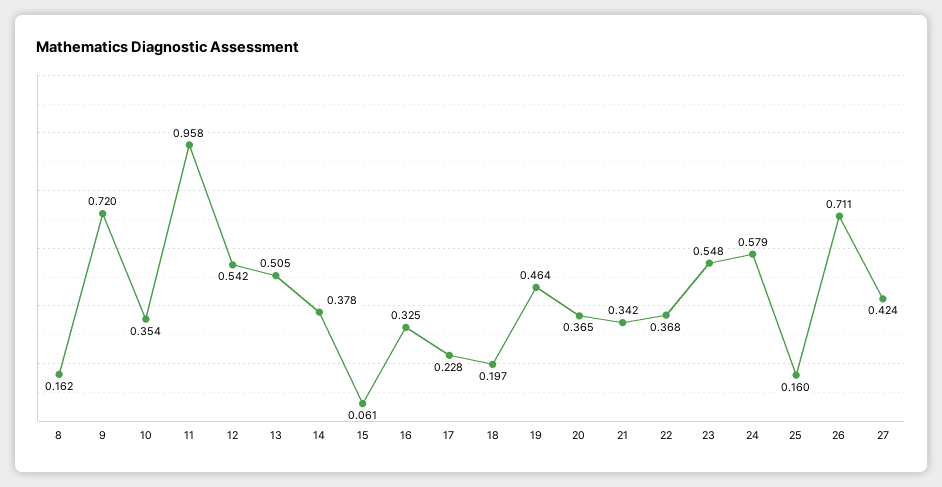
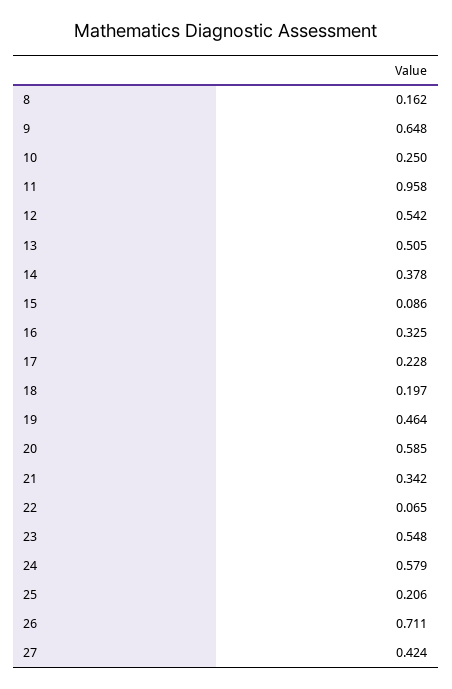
  {
    "8": 0.162,
-   "9": 0.72,
+   "9": 0.648,
-   "10": 0.354,
+   "10": 0.25,
    "11": 0.958,
    "12": 0.542,
    "13": 0.505,
    "14": 0.378,
-   "15": 0.061,
+   "15": 0.086,
    "16": 0.325,
    "17": 0.228,
    "18": 0.197,
    "19": 0.464,
-   "20": 0.365,
+   "20": 0.585,
    "21": 0.342,
-   "22": 0.368,
+   "22": 0.065,
    "23": 0.548,
    "24": 0.579,
-   "25": 0.16,
+   "25": 0.206,
    "26": 0.711,
    "27": 0.424
  }

